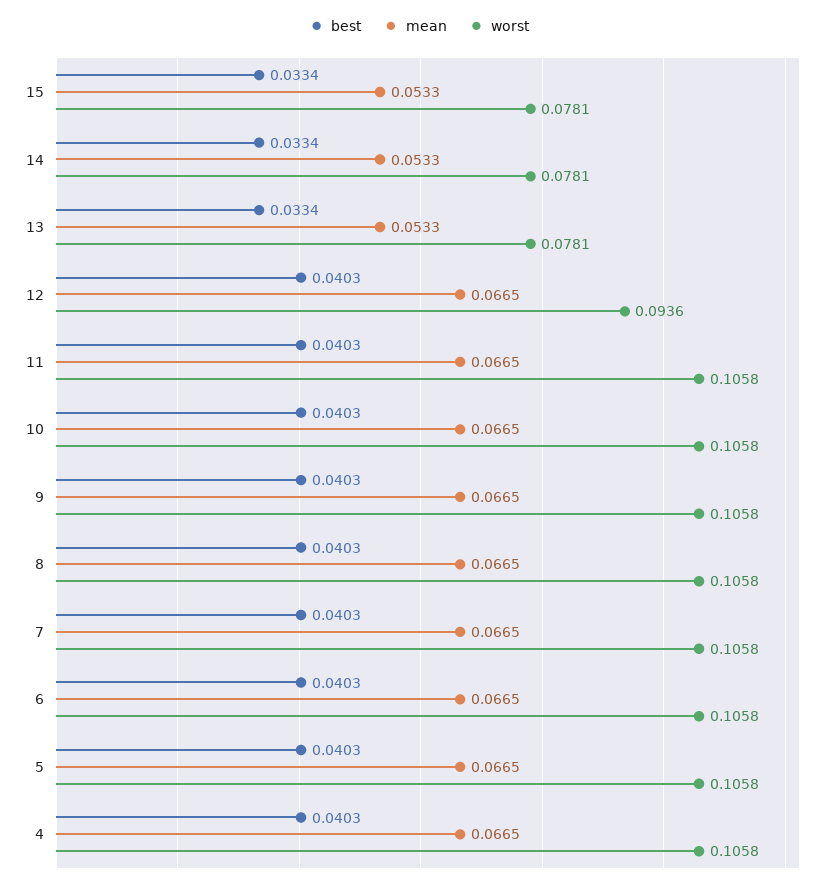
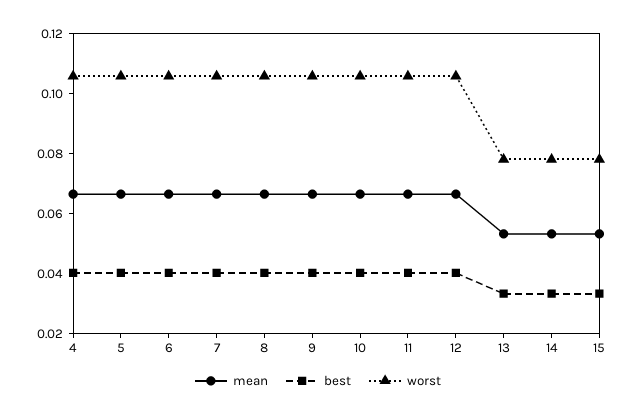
  {
    "best": {
      "15": 0.0334,
      "14": 0.0334,
      "13": 0.0334,
      "12": 0.0403,
      "11": 0.0403,
      "10": 0.0403,
      "9": 0.0403,
      "8": 0.0403,
      "7": 0.0403,
      "6": 0.0403,
      "5": 0.0403,
      "4": 0.0403
    },
    "mean": {
      "15": 0.0533,
      "14": 0.0533,
      "13": 0.0533,
      "12": 0.0665,
      "11": 0.0665,
      "10": 0.0665,
      "9": 0.0665,
      "8": 0.0665,
      "7": 0.0665,
      "6": 0.0665,
      "5": 0.0665,
      "4": 0.0665
    },
    "worst": {
      "15": 0.0781,
      "14": 0.0781,
      "13": 0.0781,
-     "12": 0.0936,
+     "12": 0.105,
      "11": 0.1058,
      "10": 0.1058,
      "9": 0.1058,
      "8": 0.1058,
      "7": 0.1058,
      "6": 0.1058,
      "5": 0.1058,
      "4": 0.1058
    }
  }

